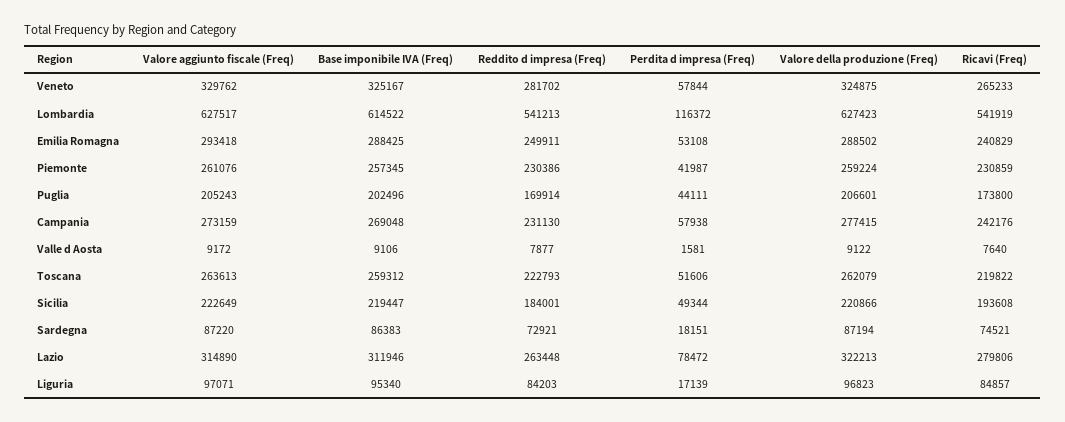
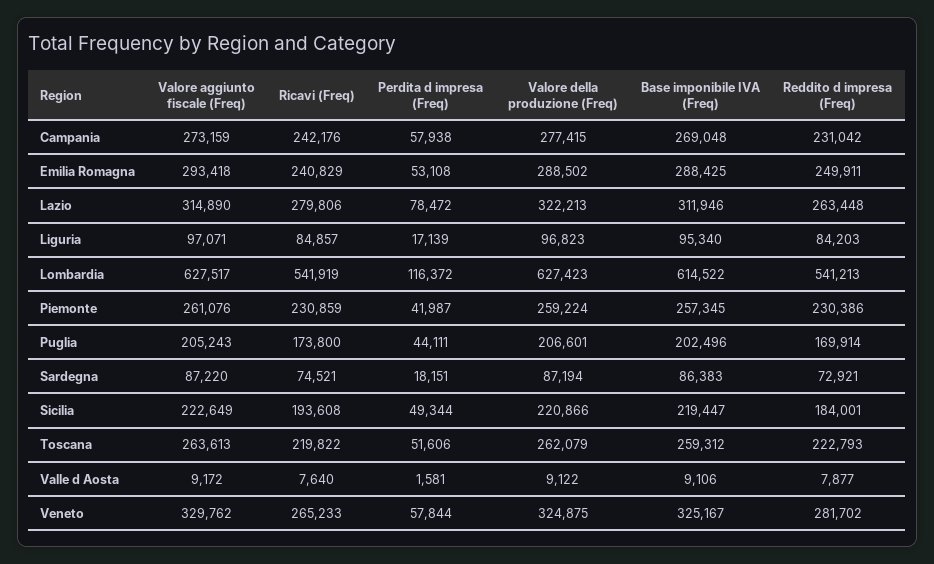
  {
    "Valore aggiunto fiscale (Freq)": {
      "Veneto": 329762,
      "Lombardia": 627517,
      "Emilia Romagna": 293418,
      "Piemonte": 261076,
      "Puglia": 205243,
      "Campania": 273159,
      "Valle d Aosta": 9172,
      "Toscana": 263613,
      "Sicilia": 222649,
      "Sardegna": 87220,
      "Lazio": 314890,
      "Liguria": 97071
    },
    "Base imponibile IVA (Freq)": {
      "Veneto": 325167,
      "Lombardia": 614522,
      "Emilia Romagna": 288425,
      "Piemonte": 257345,
      "Puglia": 202496,
      "Campania": 269048,
      "Valle d Aosta": 9106,
      "Toscana": 259312,
      "Sicilia": 219447,
      "Sardegna": 86383,
      "Lazio": 311946,
      "Liguria": 95340
    },
    "Reddito d impresa (Freq)": {
      "Veneto": 281702,
      "Lombardia": 541213,
      "Emilia Romagna": 249911,
      "Piemonte": 230386,
      "Puglia": 169914,
-     "Campania": 231130,
+     "Campania": 231042,
      "Valle d Aosta": 7877,
      "Toscana": 222793,
      "Sicilia": 184001,
      "Sardegna": 72921,
      "Lazio": 263448,
      "Liguria": 84203
    },
    "Perdita d impresa (Freq)": {
      "Veneto": 57844,
      "Lombardia": 116372,
      "Emilia Romagna": 53108,
      "Piemonte": 41987,
      "Puglia": 44111,
      "Campania": 57938,
      "Valle d Aosta": 1581,
      "Toscana": 51606,
      "Sicilia": 49344,
      "Sardegna": 18151,
      "Lazio": 78472,
      "Liguria": 17139
    },
    "Valore della produzione (Freq)": {
      "Veneto": 324875,
      "Lombardia": 627423,
      "Emilia Romagna": 288502,
      "Piemonte": 259224,
      "Puglia": 206601,
      "Campania": 277415,
      "Valle d Aosta": 9122,
      "Toscana": 262079,
      "Sicilia": 220866,
      "Sardegna": 87194,
      "Lazio": 322213,
      "Liguria": 96823
    },
    "Ricavi (Freq)": {
      "Veneto": 265233,
      "Lombardia": 541919,
      "Emilia Romagna": 240829,
      "Piemonte": 230859,
      "Puglia": 173800,
      "Campania": 242176,
      "Valle d Aosta": 7640,
      "Toscana": 219822,
      "Sicilia": 193608,
      "Sardegna": 74521,
      "Lazio": 279806,
      "Liguria": 84857
    }
  }

